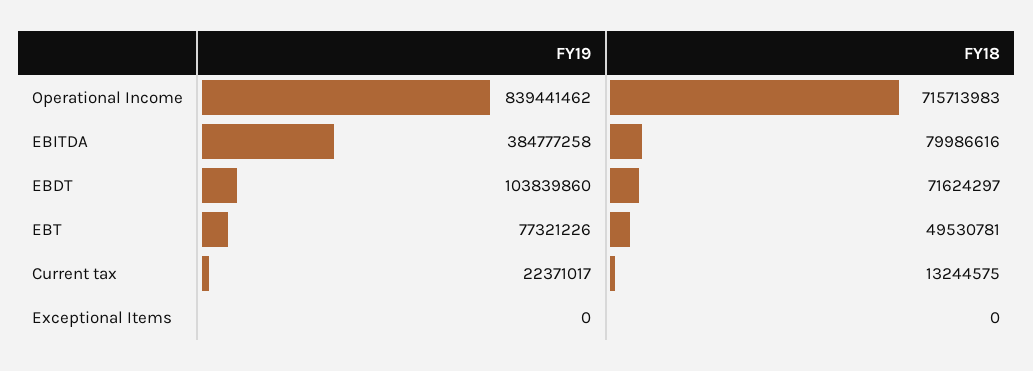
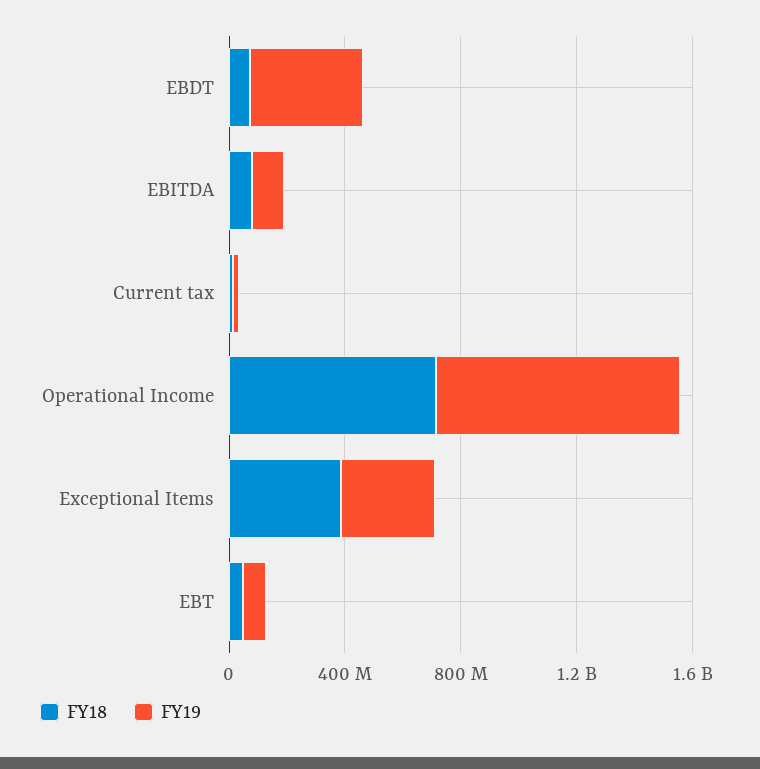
  {
    "FY19": {
      "Operational Income": 839441462,
-     "EBITDA": 384777258,
+     "EBITDA": 100000000,
-     "EBDT": 103839860,
+     "EBDT": 400000000,
      "EBT": 77321226,
      "Current tax": 22371017,
-     "Exceptional Items": 0
+     "Exceptional Items": 300000000
    },
    "FY18": {
      "Operational Income": 715713983,
      "EBITDA": 79986616,
      "EBDT": 71624297,
      "EBT": 49530781,
      "Current tax": 13244575,
-     "Exceptional Items": 0
+     "Exceptional Items": 400000000
    }
  }

